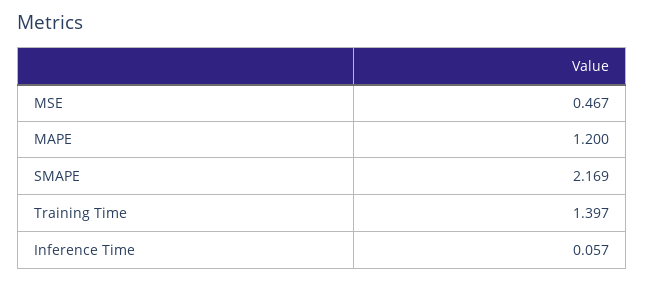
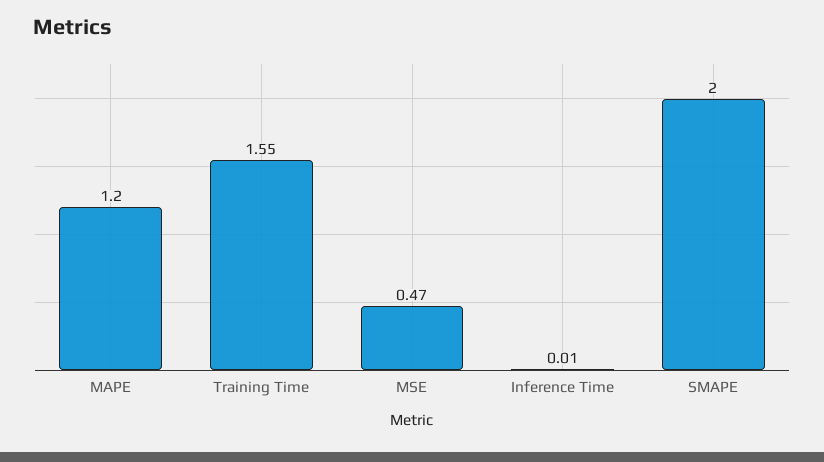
  {
    "MSE": 0.467,
    "MAPE": 1.2,
-   "SMAPE": 2.169,
+   "SMAPE": 2,
-   "Training Time": 1.397,
+   "Training Time": 1.55,
-   "Inference Time": 0.057
+   "Inference Time": 0.01
  }

